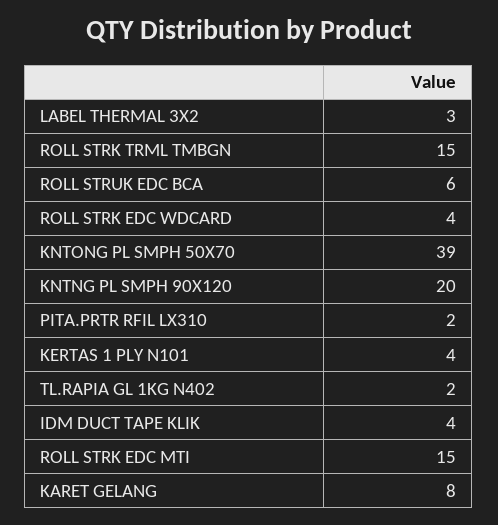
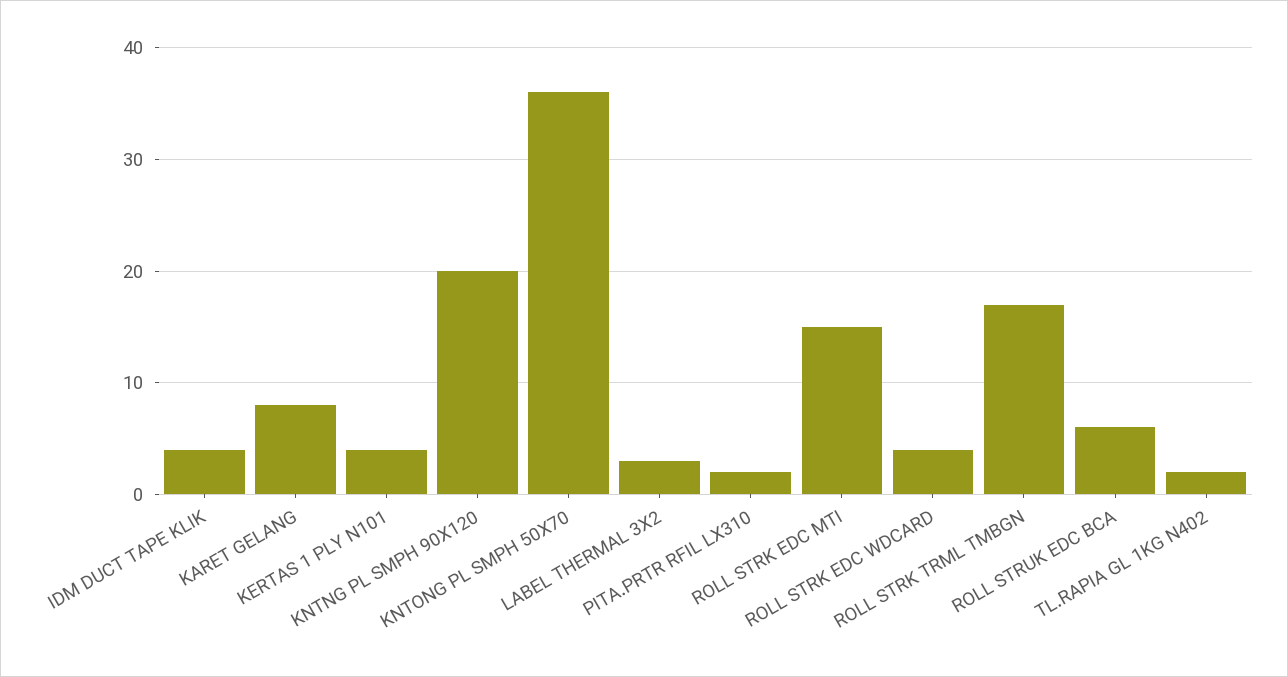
  {
    "LABEL THERMAL 3X2": 3,
-   "ROLL STRK TRML TMBGN": 15,
+   "ROLL STRK TRML TMBGN": 17,
    "ROLL STRUK EDC BCA": 6,
    "ROLL STRK EDC WDCARD": 4,
-   "KNTONG PL SMPH 50X70": 39,
+   "KNTONG PL SMPH 50X70": 36,
    "KNTNG PL SMPH 90X120": 20,
    "PITA.PRTR RFIL LX310": 2,
    "KERTAS 1 PLY N101": 4,
    "TL.RAPIA GL 1KG N402": 2,
    "IDM DUCT TAPE KLIK": 4,
    "ROLL STRK EDC MTI": 15,
    "KARET GELANG": 8
  }

